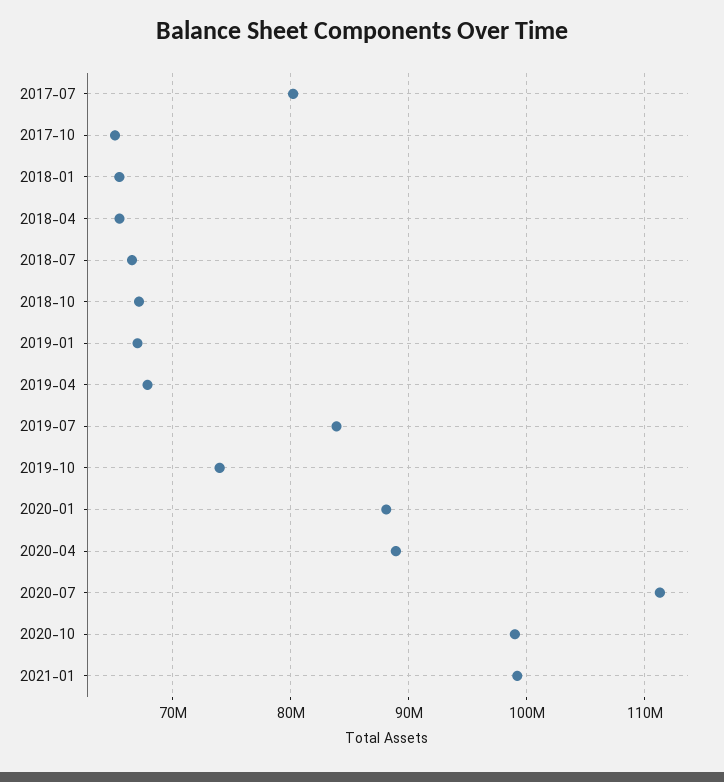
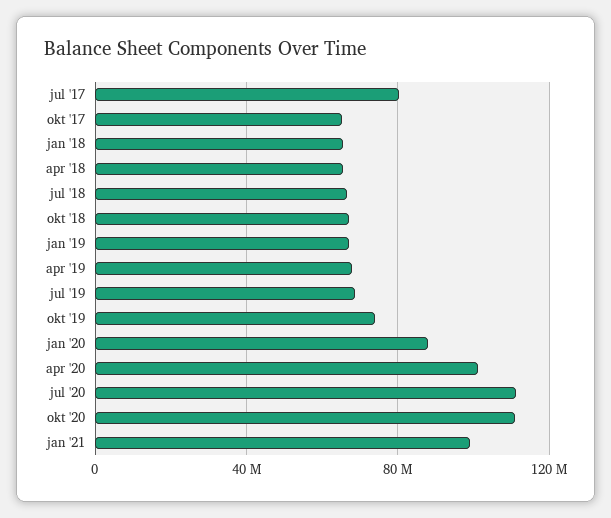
  {
    "2017-07": 80000000,
    "2017-10": 65000000,
    "2018-01": 65000000,
    "2018-04": 66000000,
    "2018-07": 67000000,
    "2018-10": 67000000,
    "2019-01": 67000000,
    "2019-04": 68000000,
-   "2019-07": 84000000,
+   "2019-07": 70000000,
    "2019-10": 74000000,
    "2020-01": 88000000,
-   "2020-04": 89000000,
+   "2020-04": 100000000,
    "2020-07": 111000000,
-   "2020-10": 99000000,
+   "2020-10": 110000000,
    "2021-01": 99000000
  }

